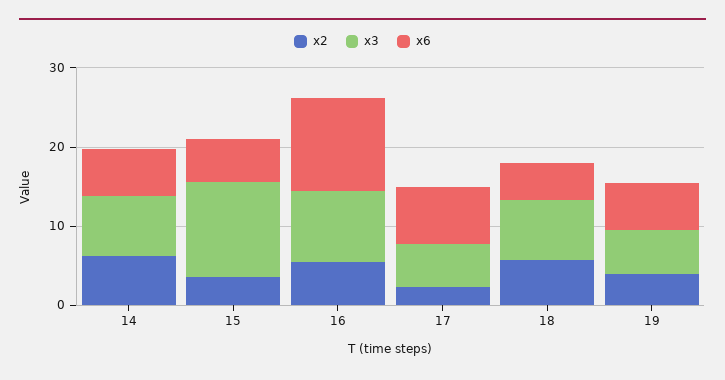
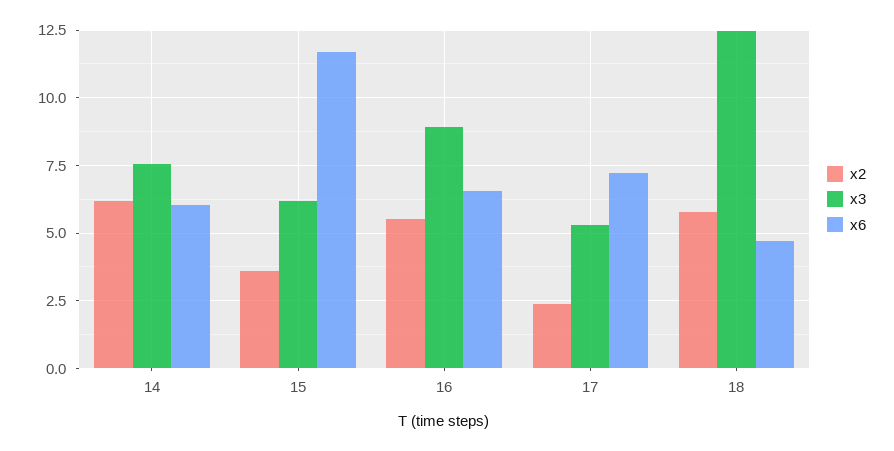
  {
    "x2": {
      "14": 6.25,
      "15": 3.5,
      "16": 5.5,
      "17": 2.25,
-     "18": 5.75,
+     "18": 5.75
-     "19": 4
    },
    "x3": {
      "14": 7.5,
-     "15": 12,
+     "15": 6.25,
      "16": 9,
      "17": 5.25,
-     "18": 8,
+     "18": 12.5
-     "19": 6
    },
    "x6": {
      "14": 6,
-     "15": 6,
+     "15": 11.75,
-     "16": 12,
+     "16": 6.5,
      "17": 7.25,
-     "18": 4.75,
+     "18": 4.75
-     "19": 6
    }
  }

